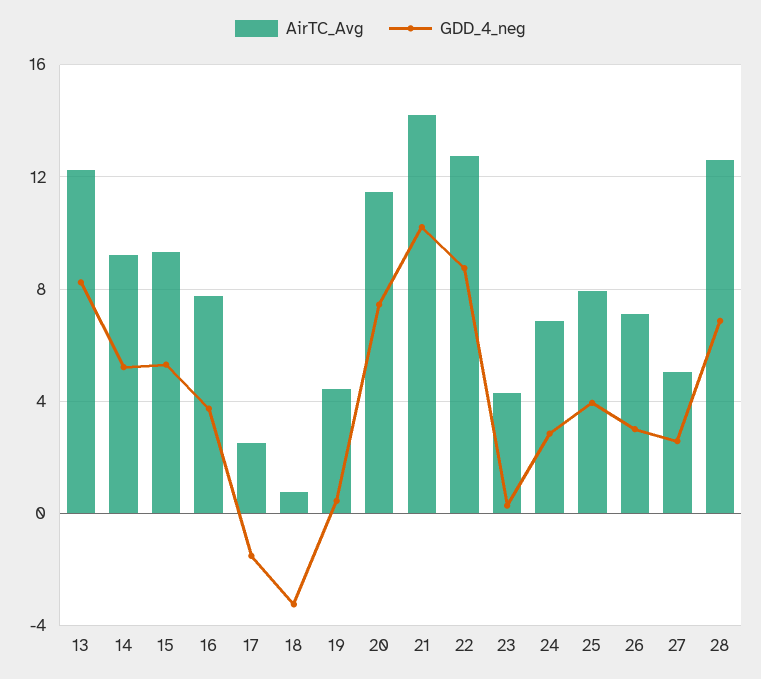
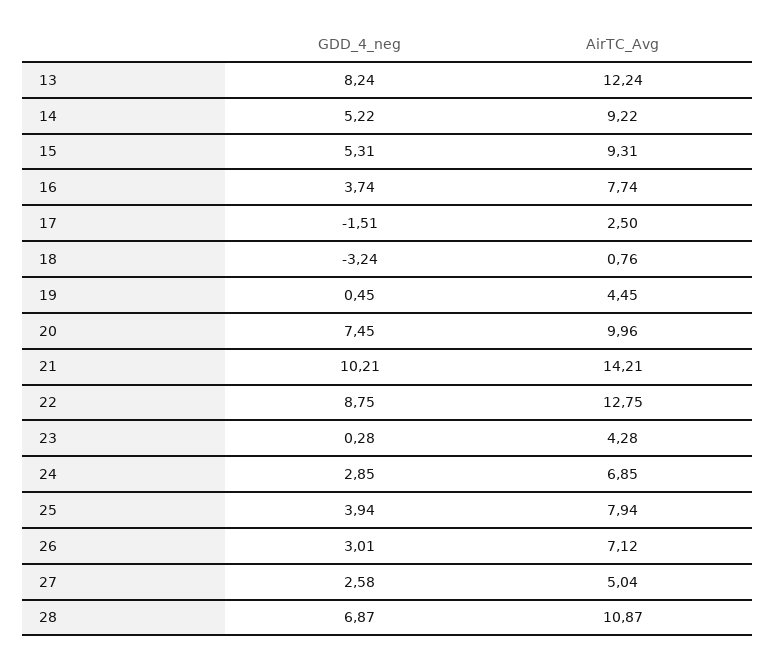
  {
    "AirTC_Avg": {
      "13": 12.24,
      "14": 9.22,
      "15": 9.31,
      "16": 7.74,
      "17": 2.5,
      "18": 0.76,
      "19": 4.45,
-     "20": 11.5,
+     "20": 9.96,
      "21": 14.21,
      "22": 12.75,
      "23": 4.28,
      "24": 6.85,
      "25": 7.94,
      "26": 7.12,
      "27": 5.04,
-     "28": 12.5
+     "28": 10.87
    },
    "GDD_4_neg": {
      "13": 8.24,
      "14": 5.22,
      "15": 5.31,
      "16": 3.74,
      "17": -1.51,
      "18": -3.24,
      "19": 0.45,
      "20": 7.45,
      "21": 10.21,
      "22": 8.75,
      "23": 0.28,
      "24": 2.85,
      "25": 3.94,
      "26": 3.01,
      "27": 2.58,
      "28": 6.87
    }
  }

